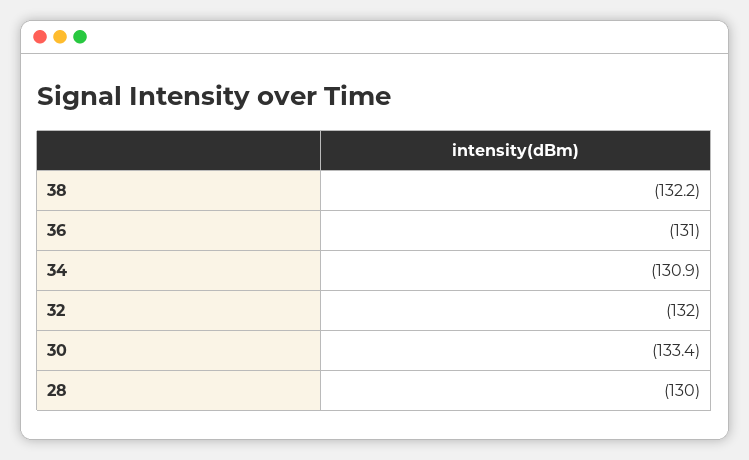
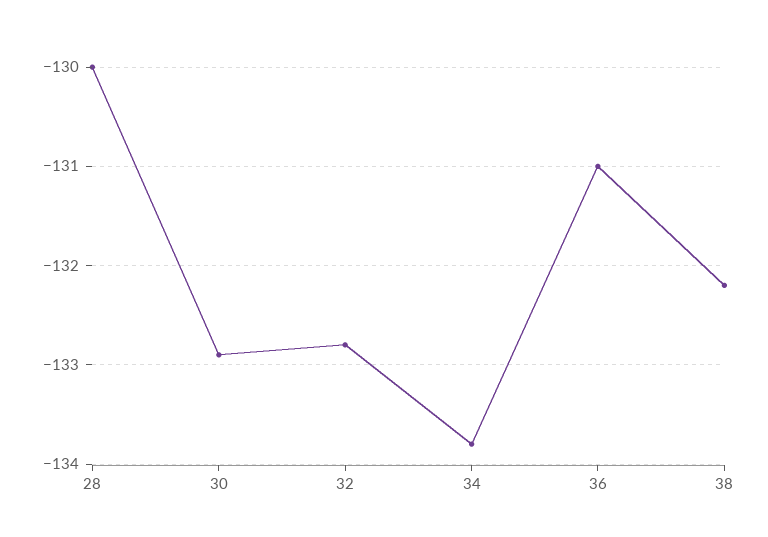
  {
    "38": -132.2,
    "36": -131,
-   "34": -130.9,
+   "34": -133.8,
-   "32": -132,
+   "32": -132.8,
-   "30": -133.4,
+   "30": -132.9,
    "28": -130
  }

